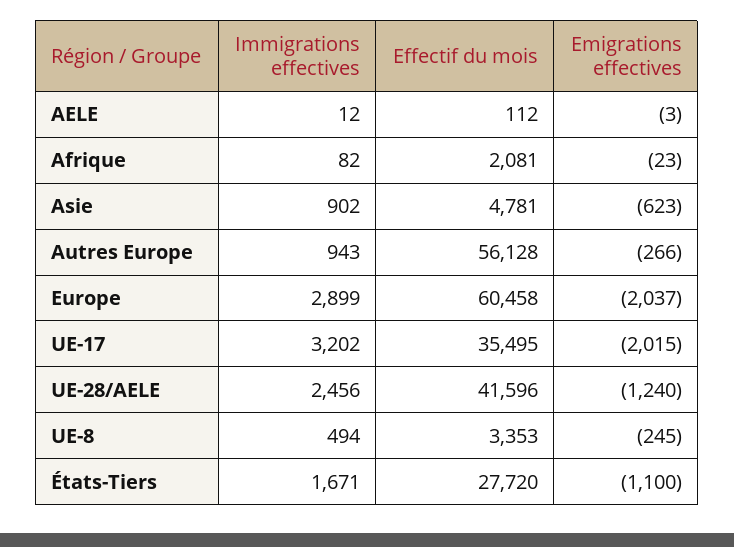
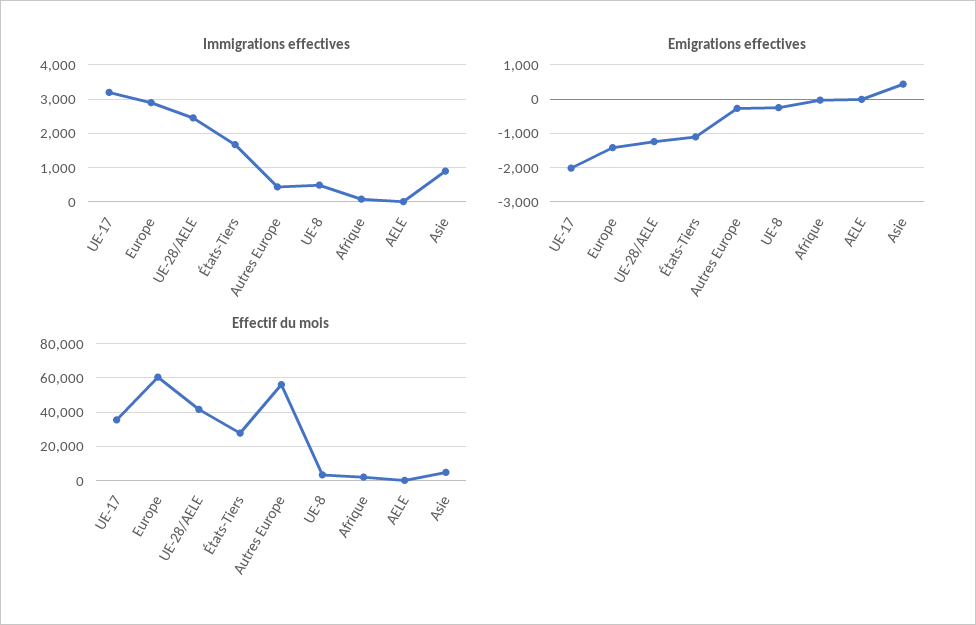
  {
    "Immigrations effectives": {
      "AELE": 12,
      "Afrique": 82,
      "Asie": 902,
-     "Autres Europe": 943,
+     "Autres Europe": 400,
      "Europe": 2899,
      "UE-17": 3202,
      "UE-28/AELE": 2456,
      "UE-8": 494,
      "États-Tiers": 1671
    },
    "Effectif du mois": {
      "AELE": 112,
      "Afrique": 2081,
      "Asie": 4781,
      "Autres Europe": 56128,
      "Europe": 60458,
      "UE-17": 35495,
      "UE-28/AELE": 41596,
      "UE-8": 3353,
      "États-Tiers": 27720
    },
    "Emigrations effectives": {
      "AELE": -3,
      "Afrique": -23,
-     "Asie": -623,
+     "Asie": 400,
      "Autres Europe": -266,
-     "Europe": -2037,
+     "Europe": -1400,
      "UE-17": -2015,
      "UE-28/AELE": -1240,
      "UE-8": -245,
      "États-Tiers": -1100
    }
  }

